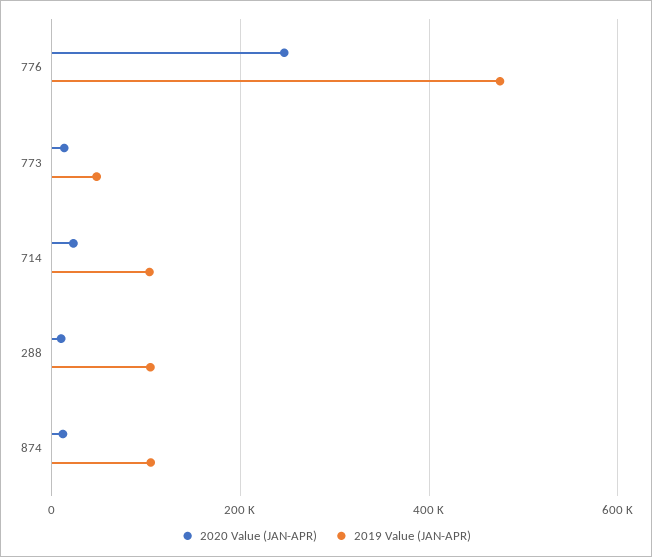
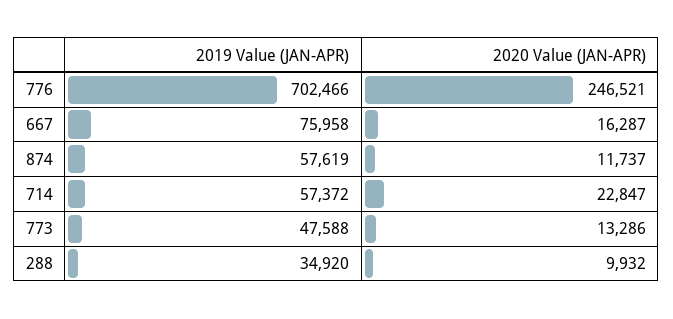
  {
    "2020 Value (JAN-APR)": {
      "776": 246521,
      "773": 13286,
      "714": 22847,
      "288": 9932,
-     "874": 11737
+     "874": 11737,
+     "667": 16287
    },
    "2019 Value (JAN-APR)": {
-     "776": 480000,
+     "776": 702466,
      "773": 47588,
-     "714": 100000,
+     "714": 57372,
-     "288": 100000,
+     "288": 34920,
-     "874": 100000
+     "874": 57619,
+     "667": 75958
    }
  }

